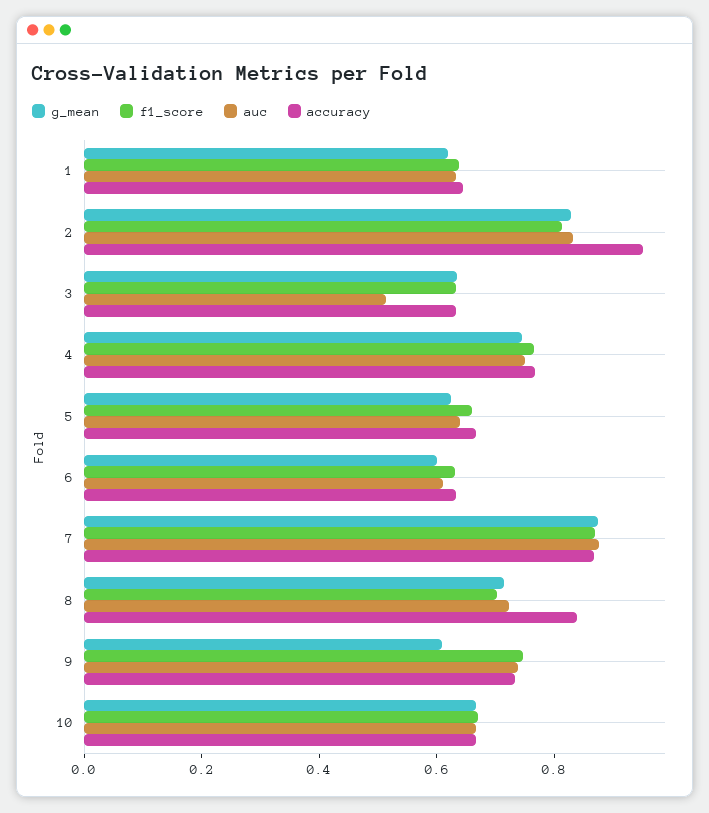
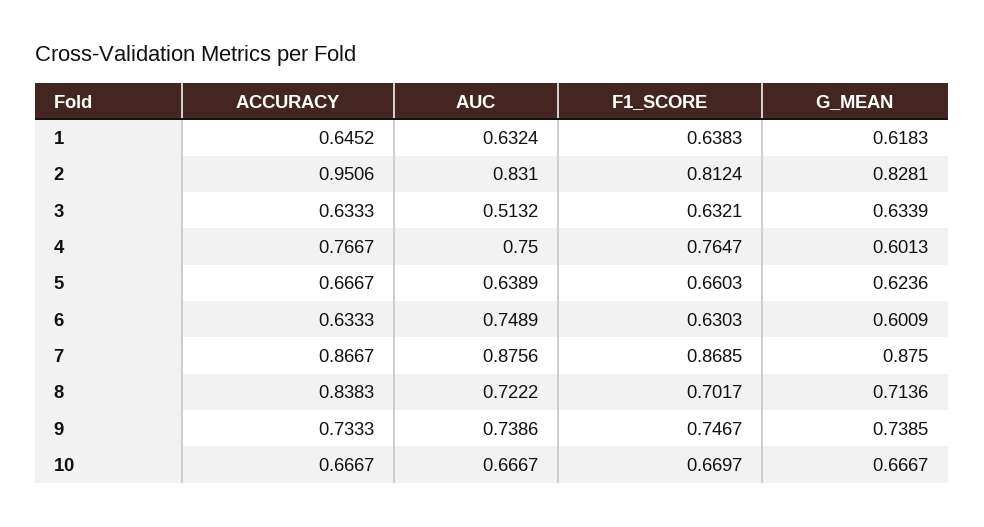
  {
    "g_mean": {
      "1": 0.6183,
      "2": 0.8281,
      "3": 0.6339,
-     "4": 0.75,
+     "4": 0.6013,
      "5": 0.6236,
      "6": 0.6009,
      "7": 0.875,
      "8": 0.7136,
-     "9": 0.6,
+     "9": 0.7385,
      "10": 0.6667
    },
    "f1_score": {
      "1": 0.6383,
      "2": 0.8124,
      "3": 0.6321,
      "4": 0.7647,
      "5": 0.6603,
      "6": 0.6303,
      "7": 0.8685,
      "8": 0.7017,
      "9": 0.7467,
      "10": 0.6697
    },
    "auc": {
      "1": 0.6324,
      "2": 0.831,
      "3": 0.5132,
      "4": 0.75,
      "5": 0.6389,
-     "6": 0.6,
+     "6": 0.7489,
      "7": 0.8756,
      "8": 0.7222,
      "9": 0.7386,
      "10": 0.6667
    },
    "accuracy": {
      "1": 0.6452,
      "2": 0.9506,
      "3": 0.6333,
      "4": 0.7667,
      "5": 0.6667,
      "6": 0.6333,
      "7": 0.8667,
      "8": 0.8383,
      "9": 0.7333,
      "10": 0.6667
    }
  }

